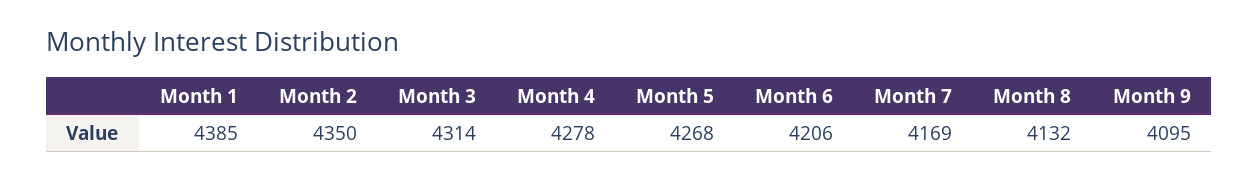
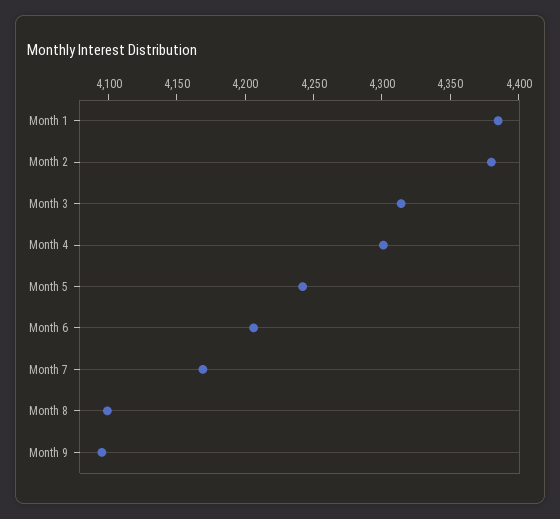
  {
    "Month 1": 4385,
-   "Month 2": 4350,
+   "Month 2": 4380,
    "Month 3": 4314,
-   "Month 4": 4278,
+   "Month 4": 4300,
-   "Month 5": 4268,
+   "Month 5": 4240,
    "Month 6": 4206,
    "Month 7": 4169,
-   "Month 8": 4132,
+   "Month 8": 4100,
    "Month 9": 4095
  }

